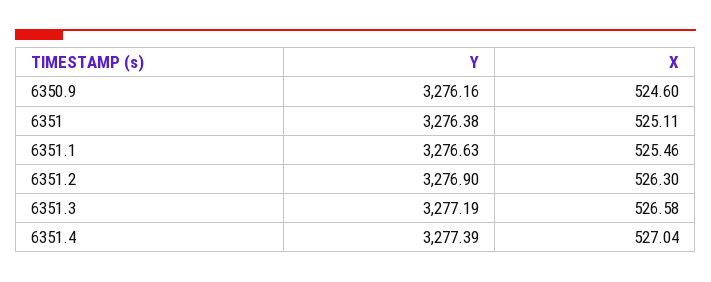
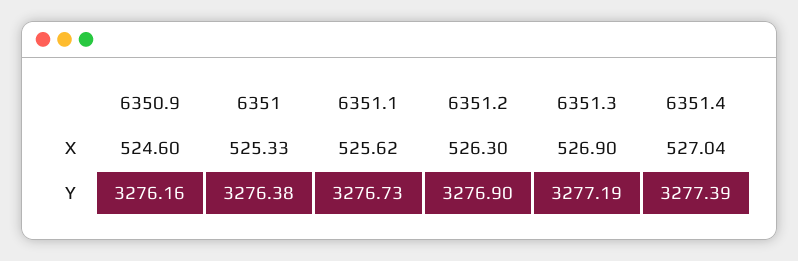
  {
    "Y": {
      "6350.9": 3276.16,
      "6351": 3276.38,
-     "6351.1": 3276.63,
+     "6351.1": 3276.73,
      "6351.2": 3276.9,
      "6351.3": 3277.19,
      "6351.4": 3277.39
    },
    "X": {
      "6350.9": 524.6,
-     "6351": 525.11,
+     "6351": 525.33,
-     "6351.1": 525.46,
+     "6351.1": 525.62,
      "6351.2": 526.3,
-     "6351.3": 526.58,
+     "6351.3": 526.9,
      "6351.4": 527.04
    }
  }

